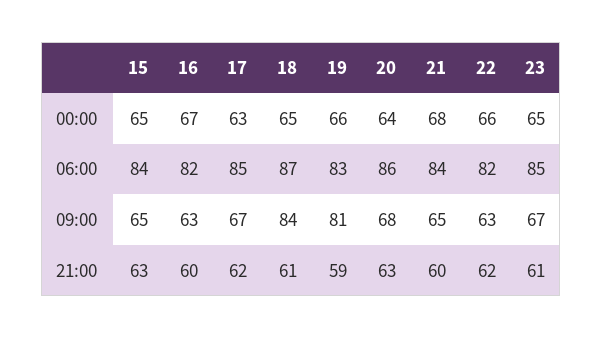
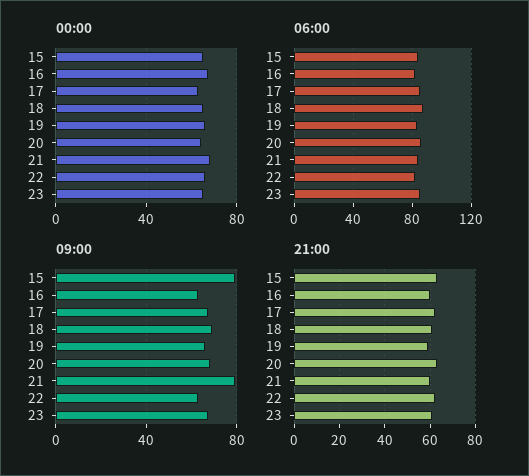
  {
    "00:00": {
      "15": 65,
      "16": 67,
      "17": 63,
      "18": 65,
      "19": 66,
      "20": 64,
      "21": 68,
      "22": 66,
      "23": 65
    },
    "06:00": {
      "15": 84,
      "16": 82,
      "17": 85,
      "18": 87,
      "19": 83,
      "20": 86,
      "21": 84,
      "22": 82,
      "23": 85
    },
    "09:00": {
-     "15": 65,
+     "15": 80,
      "16": 63,
      "17": 67,
-     "18": 84,
+     "18": 70,
-     "19": 81,
+     "19": 65,
      "20": 68,
-     "21": 65,
+     "21": 80,
      "22": 63,
      "23": 67
    },
    "21:00": {
      "15": 63,
      "16": 60,
      "17": 62,
      "18": 61,
      "19": 59,
      "20": 63,
      "21": 60,
      "22": 62,
      "23": 61
    }
  }

